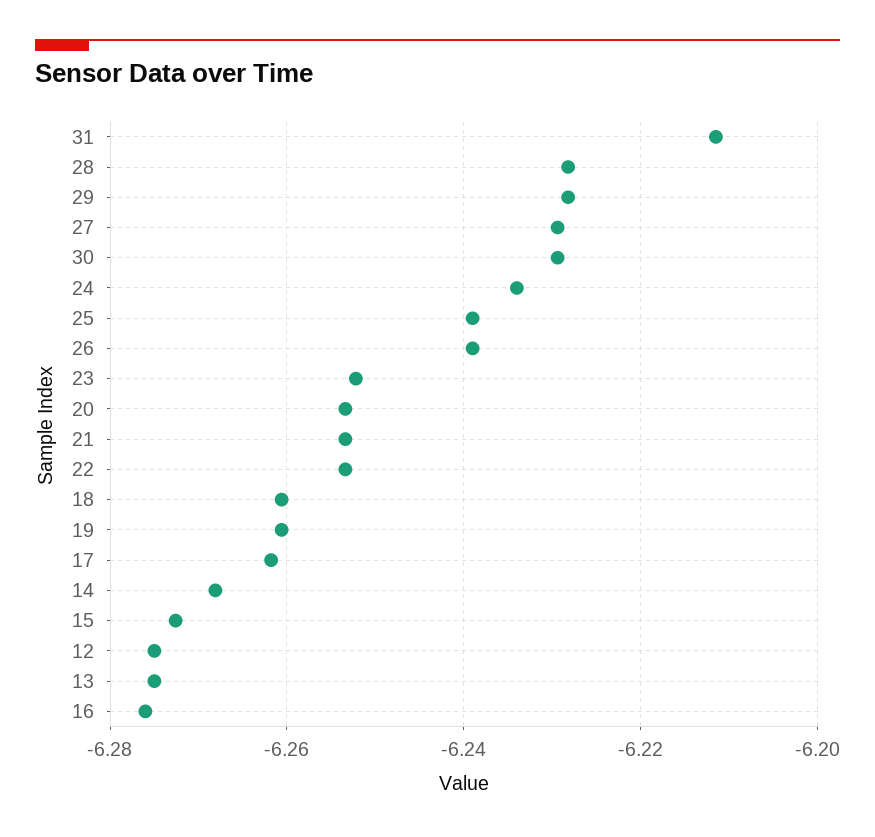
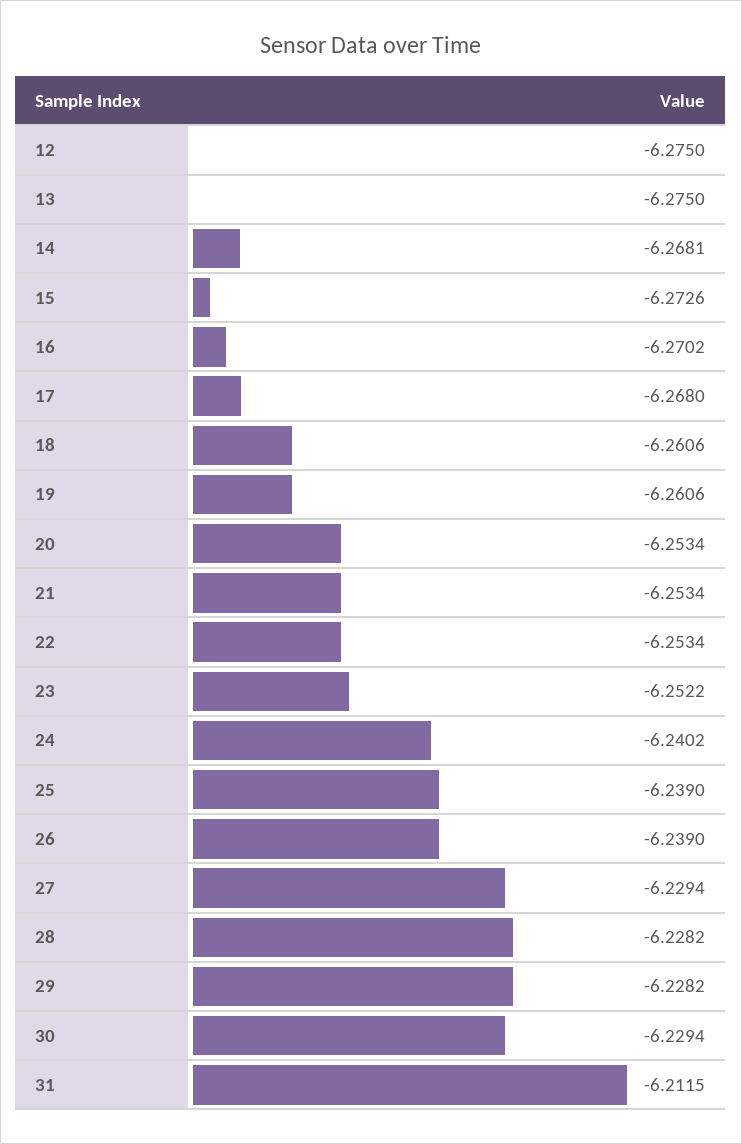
  {
    "31": -6.2115,
    "28": -6.2282,
    "29": -6.2282,
    "27": -6.2294,
    "30": -6.2294,
-   "24": -6.234,
+   "24": -6.2402,
    "25": -6.239,
    "26": -6.239,
    "23": -6.2522,
    "20": -6.2534,
    "21": -6.2534,
    "22": -6.2534,
    "18": -6.2606,
    "19": -6.2606,
-   "17": -6.262,
+   "17": -6.268,
    "14": -6.2681,
    "15": -6.2726,
    "12": -6.275,
    "13": -6.275,
-   "16": -6.276
+   "16": -6.2702
  }

